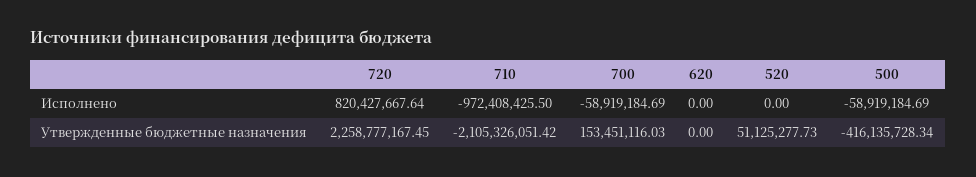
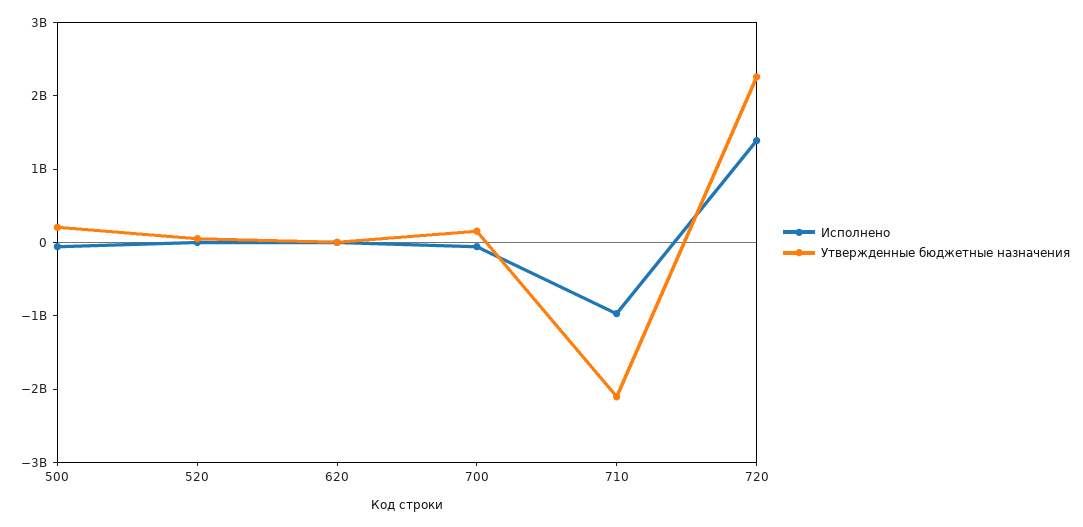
  {
    "Исполнено": {
-     "720": 820427667.64,
+     "720": 1400000000,
      "710": -972408425.5,
      "700": -58919184.69,
      "620": 0,
      "520": 0,
      "500": -58919184.69
    },
    "Утвержденные бюджетные назначения": {
      "720": 2258777167.45,
      "710": -2105326051.42,
      "700": 153451116.03,
      "620": 0,
      "520": 51125277.73,
-     "500": -416135728.34
+     "500": 200000000
    }
  }

